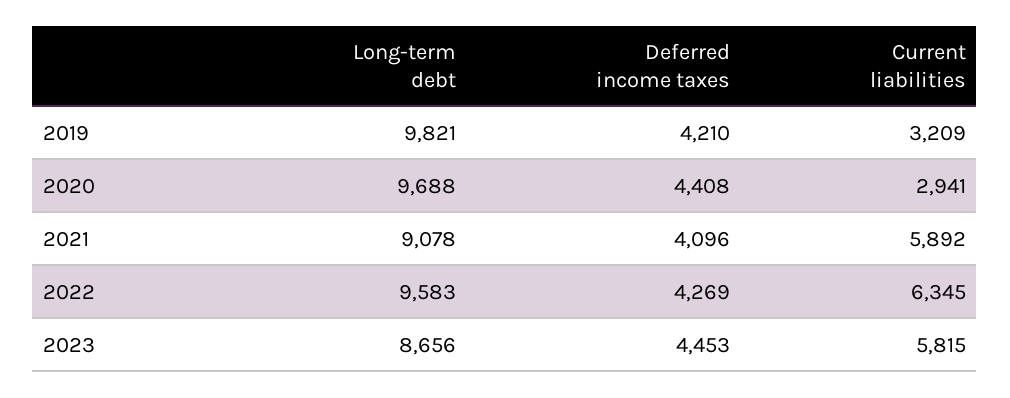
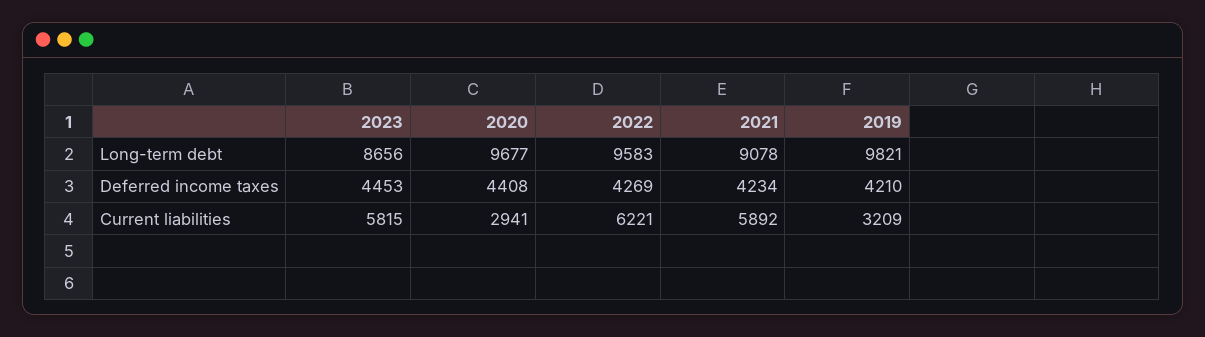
  {
    "Long-term debt": {
      "2019": 9821,
-     "2020": 9688,
+     "2020": 9677,
      "2021": 9078,
      "2022": 9583,
      "2023": 8656
    },
    "Deferred income taxes": {
      "2019": 4210,
      "2020": 4408,
-     "2021": 4096,
+     "2021": 4234,
      "2022": 4269,
      "2023": 4453
    },
    "Current liabilities": {
      "2019": 3209,
      "2020": 2941,
      "2021": 5892,
-     "2022": 6345,
+     "2022": 6221,
      "2023": 5815
    }
  }

